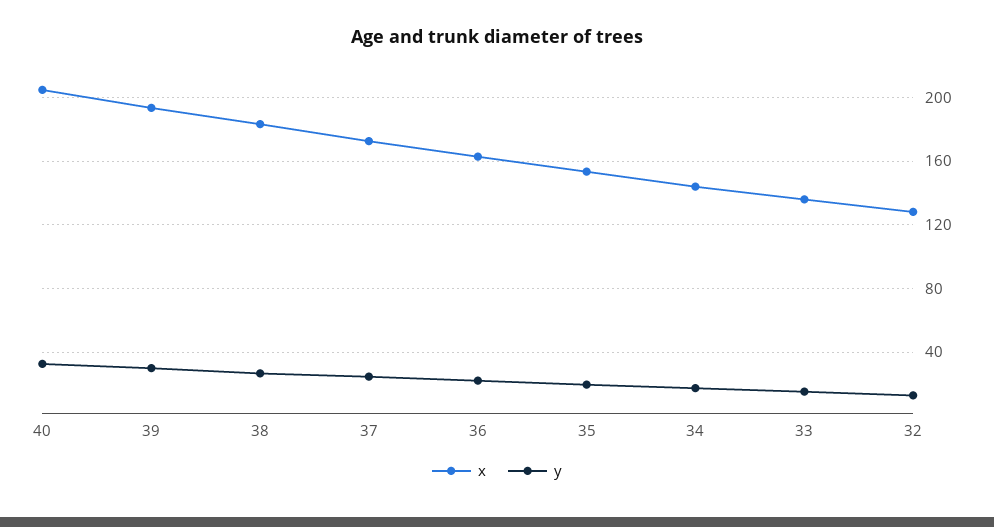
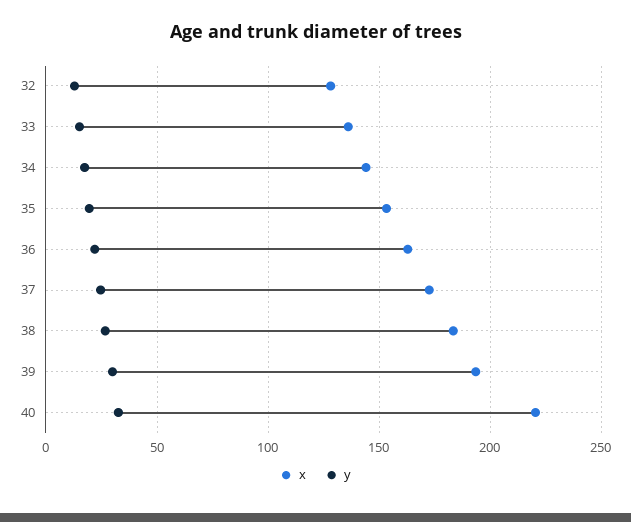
  {
    "x": {
-     "40": 205,
+     "40": 220,
      "39": 195,
      "38": 185,
      "37": 175,
      "36": 165,
      "35": 155,
      "34": 145,
      "33": 135,
      "32": 130
    },
    "y": {
      "40": 35,
      "39": 30,
      "38": 25,
      "37": 25,
      "36": 20,
      "35": 20,
      "34": 15,
      "33": 15,
      "32": 15
    }
  }

